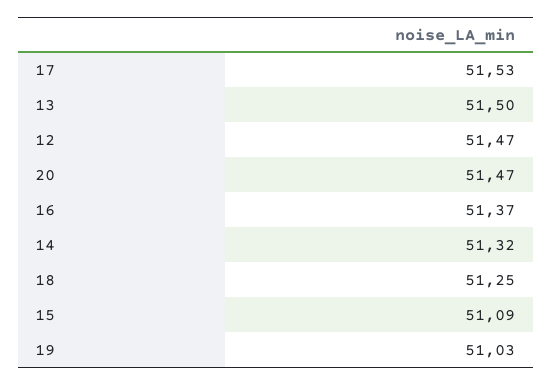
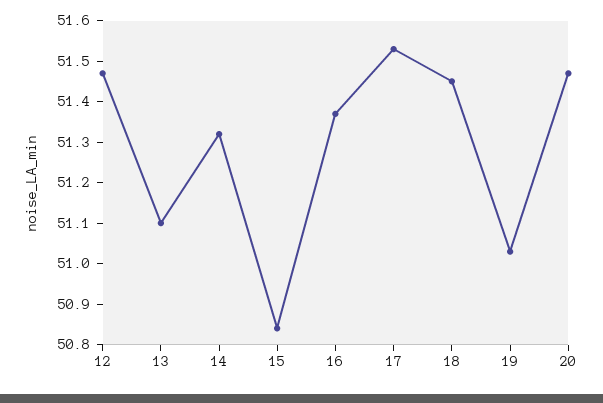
  {
    "17": 51.53,
-   "13": 51.5,
+   "13": 51.1,
    "12": 51.47,
    "20": 51.47,
    "16": 51.37,
    "14": 51.32,
-   "18": 51.25,
+   "18": 51.45,
-   "15": 51.09,
+   "15": 50.85,
    "19": 51.03
  }

